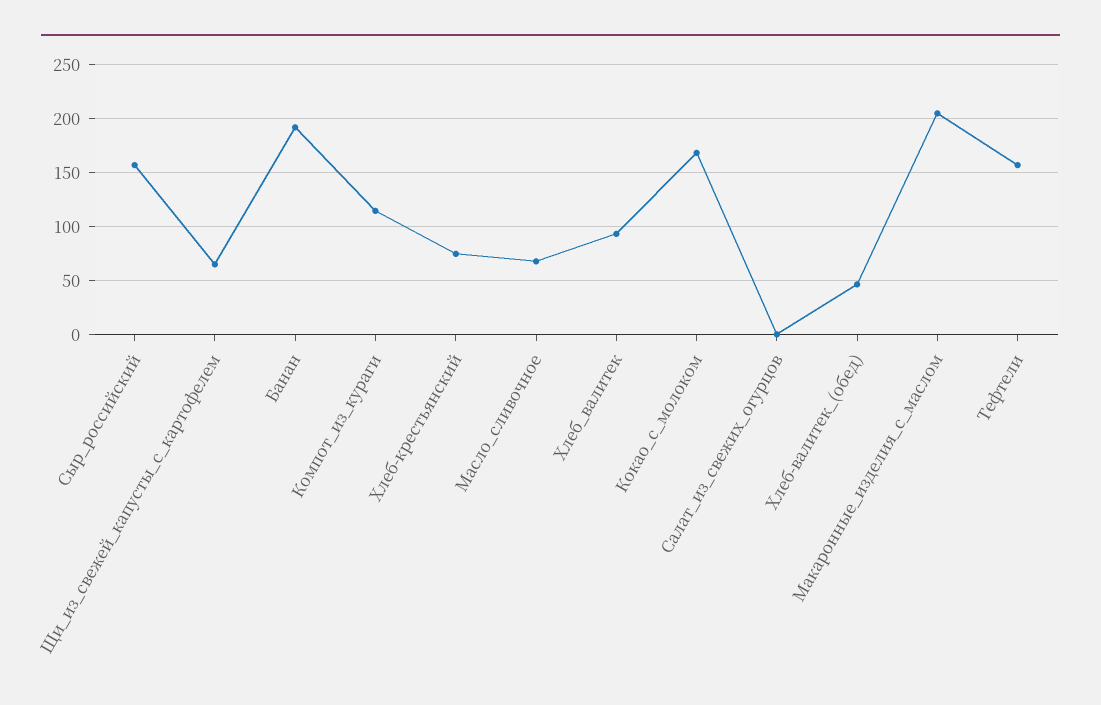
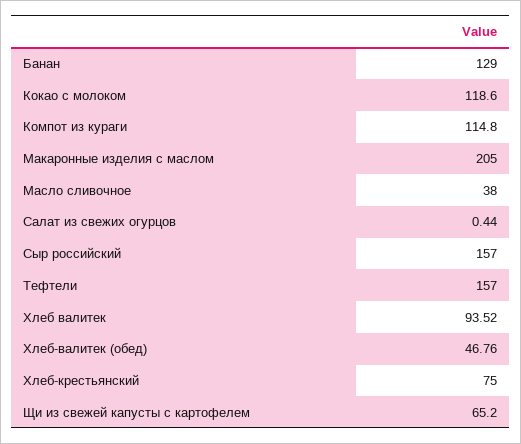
  {
    "Сыр_российский": 157,
    "Щи_из_свежей_капусты_с_картофелем": 65.2,
-   "Банан": 190,
+   "Банан": 129,
    "Компот_из_кураги": 114.8,
    "Хлеб-крестьянский": 75,
-   "Масло_сливочное": 70,
+   "Масло_сливочное": 38,
    "Хлеб_валитек": 93.52,
-   "Кокао_с_молоком": 170,
+   "Кокао_с_молоком": 118.6,
    "Салат_из_свежих_огурцов": 0.44,
    "Хлеб-валитек_(обед)": 46.76,
    "Макаронные_изделия_с_маслом": 205,
    "Тефтели": 157
  }

